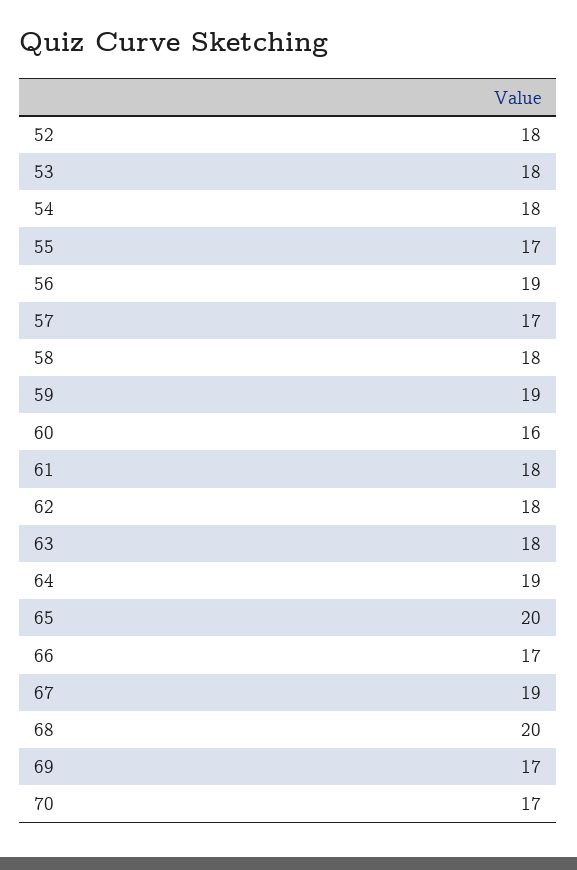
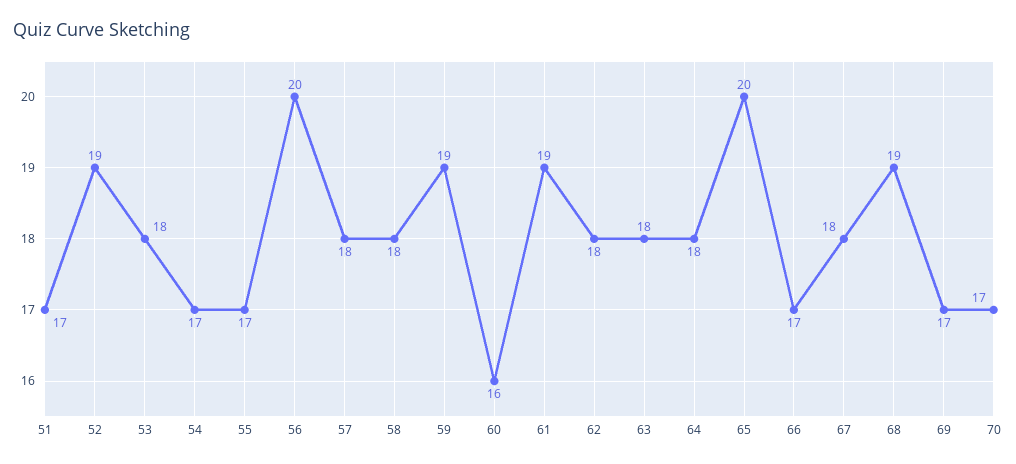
  {
-   "52": 18,
+   "52": 19,
    "53": 18,
-   "54": 18,
+   "54": 17,
    "55": 17,
-   "56": 19,
+   "56": 20,
-   "57": 17,
+   "57": 18,
    "58": 18,
    "59": 19,
    "60": 16,
-   "61": 18,
+   "61": 19,
    "62": 18,
    "63": 18,
-   "64": 19,
+   "64": 18,
    "65": 20,
    "66": 17,
-   "67": 19,
+   "67": 18,
-   "68": 20,
+   "68": 19,
    "69": 17,
-   "70": 17
+   "70": 17,
+   "51": 17
  }

